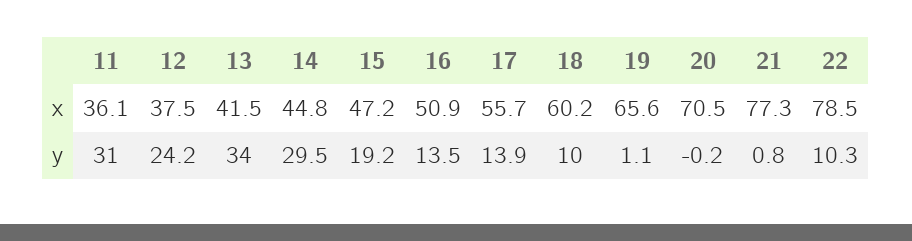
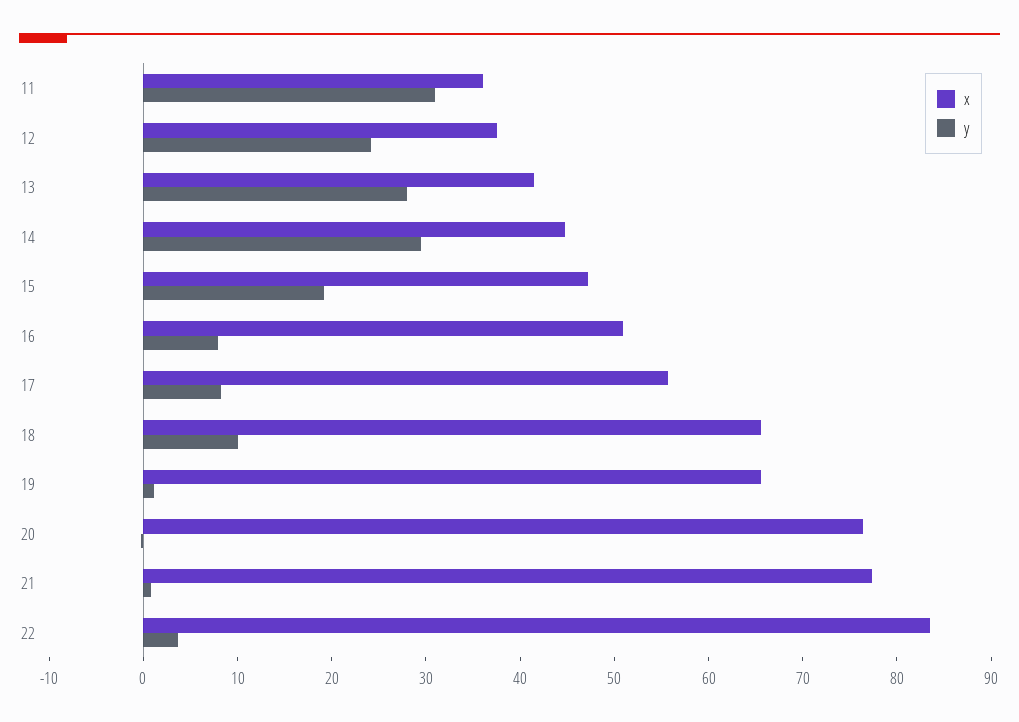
  {
    "x": {
      "11": 36.1,
      "12": 37.5,
      "13": 41.5,
      "14": 44.8,
      "15": 47.2,
      "16": 50.9,
      "17": 55.7,
-     "18": 60.2,
+     "18": 66,
      "19": 65.6,
-     "20": 70.5,
+     "20": 76,
      "21": 77.3,
-     "22": 78.5
+     "22": 84
    },
    "y": {
      "11": 31,
      "12": 24.2,
-     "13": 34,
+     "13": 28,
      "14": 29.5,
      "15": 19.2,
-     "16": 13.5,
+     "16": 8,
-     "17": 13.9,
+     "17": 8,
      "18": 10,
      "19": 1.1,
      "20": -0.2,
      "21": 0.8,
-     "22": 10.3
+     "22": 4
    }
  }

